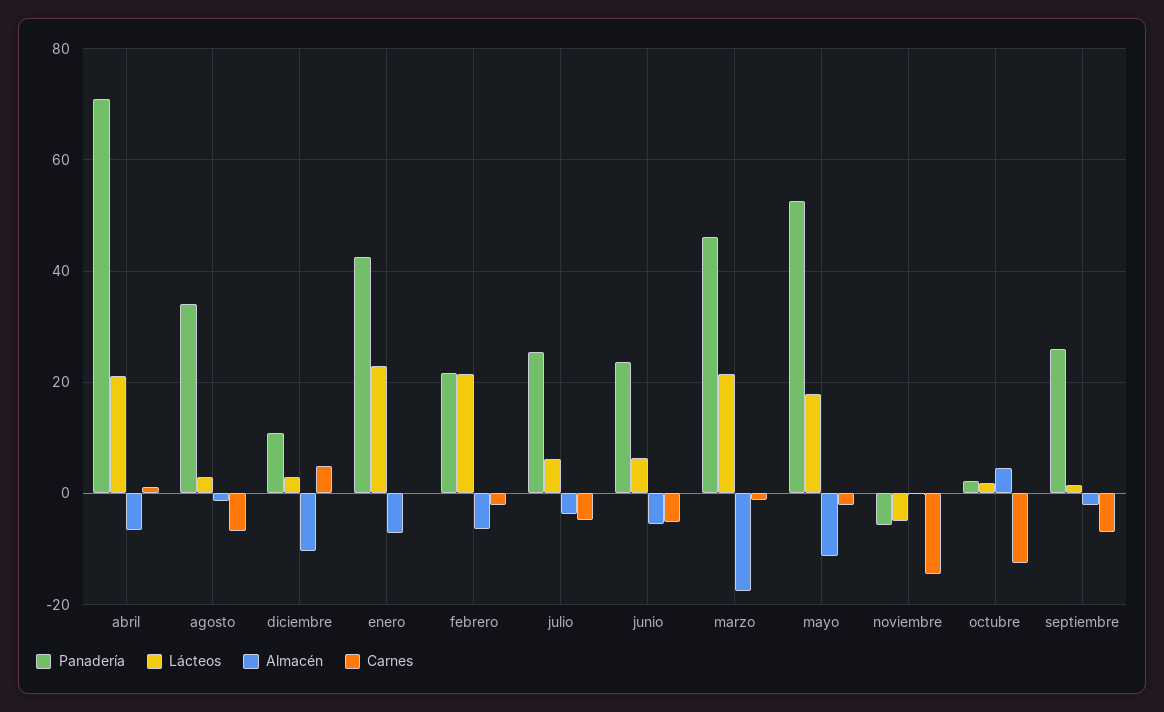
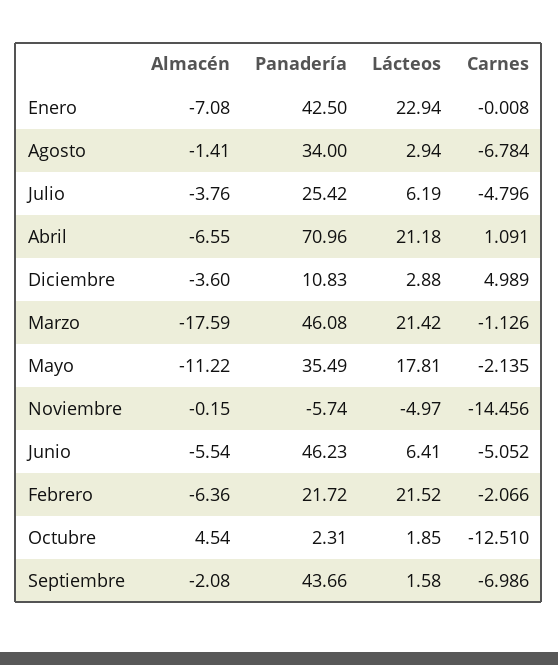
  {
    "Panadería": {
      "abril": 70.96,
      "agosto": 34,
      "diciembre": 10.83,
      "enero": 42.5,
      "febrero": 21.72,
      "julio": 25.42,
-     "junio": 24,
+     "junio": 46.23,
      "marzo": 46.08,
-     "mayo": 52,
+     "mayo": 35.49,
      "noviembre": -5.74,
      "octubre": 2.31,
-     "septiembre": 26
+     "septiembre": 43.66
    },
    "Lácteos": {
      "abril": 21.18,
      "agosto": 2.94,
      "diciembre": 2.88,
      "enero": 22.94,
      "febrero": 21.52,
      "julio": 6.19,
      "junio": 6.41,
      "marzo": 21.42,
      "mayo": 17.81,
      "noviembre": -4.97,
      "octubre": 1.85,
      "septiembre": 1.58
    },
    "Almacén": {
      "abril": -6.55,
      "agosto": -1.41,
-     "diciembre": -10,
+     "diciembre": -3.6,
      "enero": -7.08,
      "febrero": -6.36,
      "julio": -3.76,
      "junio": -5.54,
      "marzo": -17.59,
      "mayo": -11.22,
      "noviembre": -0.15,
      "octubre": 4.54,
      "septiembre": -2.08
    },
    "Carnes": {
      "abril": 1.091,
      "agosto": -6.784,
      "diciembre": 4.989,
      "enero": -0.008,
      "febrero": -2.066,
      "julio": -4.796,
      "junio": -5.052,
      "marzo": -1.126,
      "mayo": -2.135,
      "noviembre": -14.456,
      "octubre": -12.51,
      "septiembre": -6.986
    }
  }

